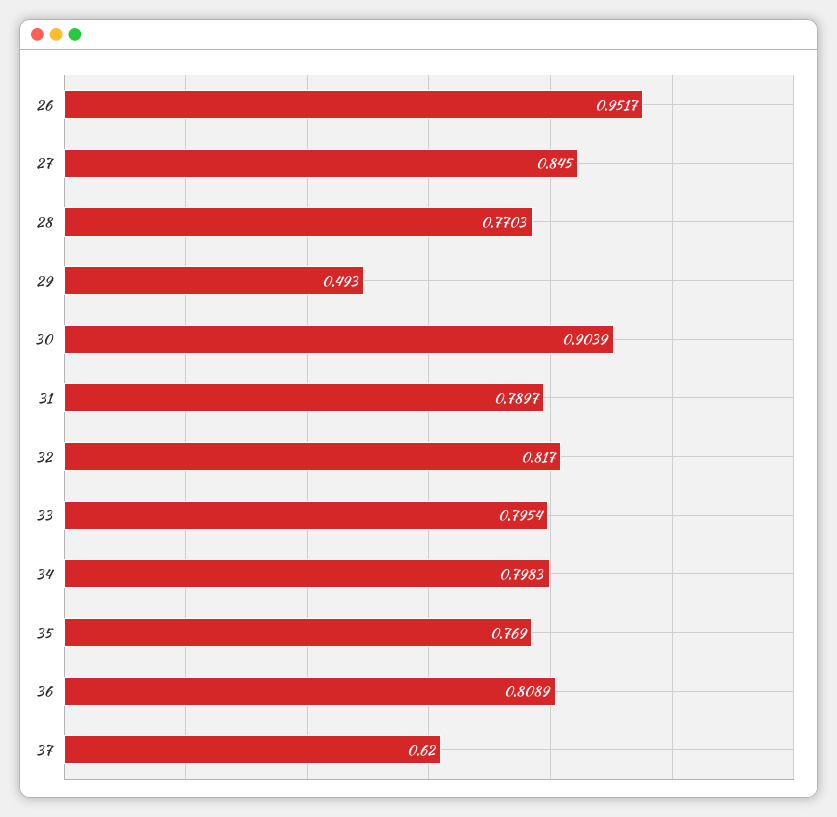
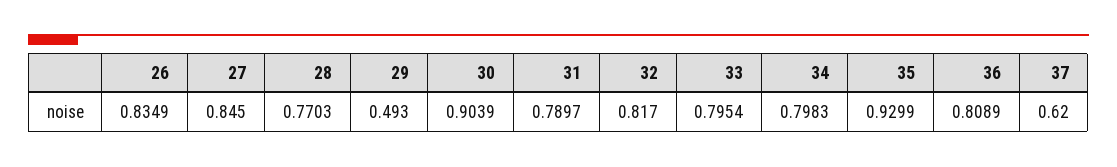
  {
-   "26": 0.9517,
+   "26": 0.8349,
    "27": 0.845,
    "28": 0.7703,
    "29": 0.493,
    "30": 0.9039,
    "31": 0.7897,
    "32": 0.817,
    "33": 0.7954,
    "34": 0.7983,
-   "35": 0.769,
+   "35": 0.9299,
    "36": 0.8089,
    "37": 0.62
  }

